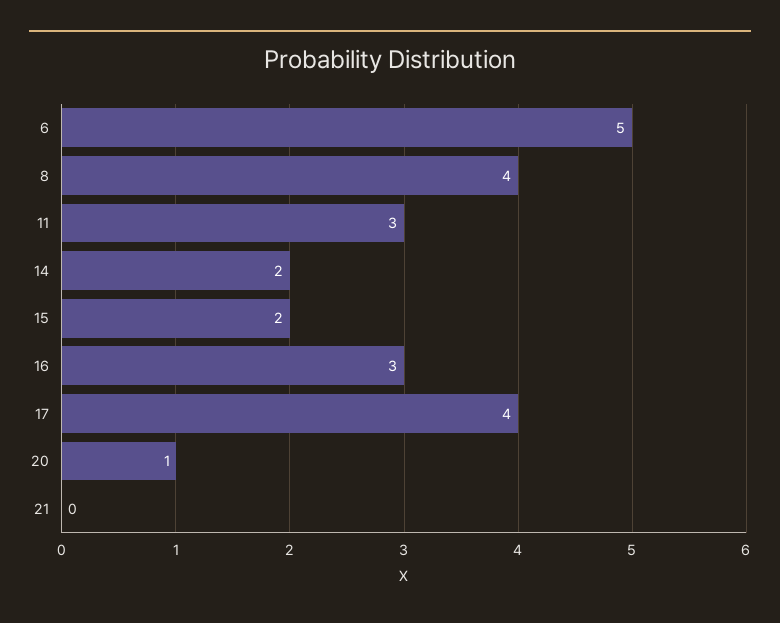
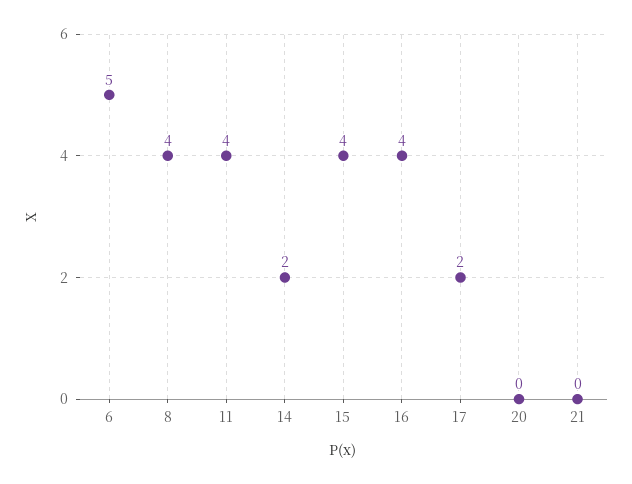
  {
    "6": 5,
    "8": 4,
-   "11": 3,
+   "11": 4,
    "14": 2,
-   "15": 2,
+   "15": 4,
-   "16": 3,
+   "16": 4,
-   "17": 4,
+   "17": 2,
-   "20": 1,
+   "20": 0,
    "21": 0
  }

